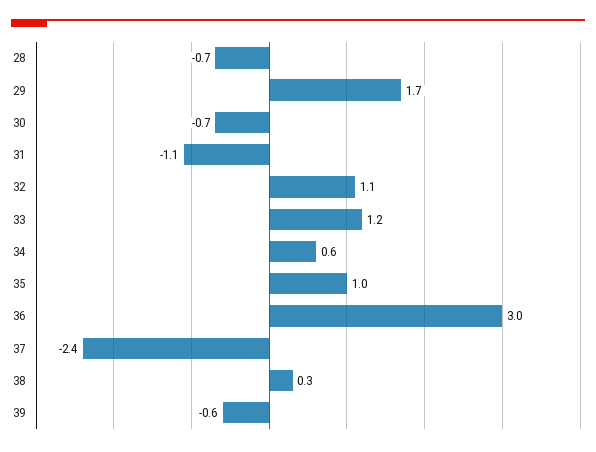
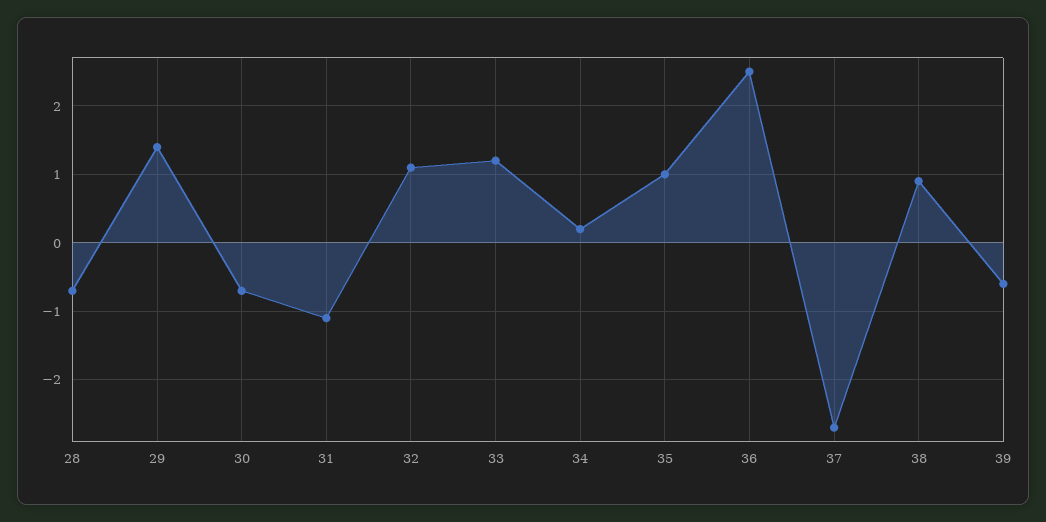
  {
    "28": -0.7,
-   "29": 1.7,
+   "29": 1.4,
    "30": -0.7,
    "31": -1.1,
    "32": 1.1,
    "33": 1.2,
-   "34": 0.6,
+   "34": 0.2,
    "35": 1,
-   "36": 3,
+   "36": 2.5,
-   "37": -2.4,
+   "37": -2.7,
-   "38": 0.3,
+   "38": 0.9,
    "39": -0.6
  }

